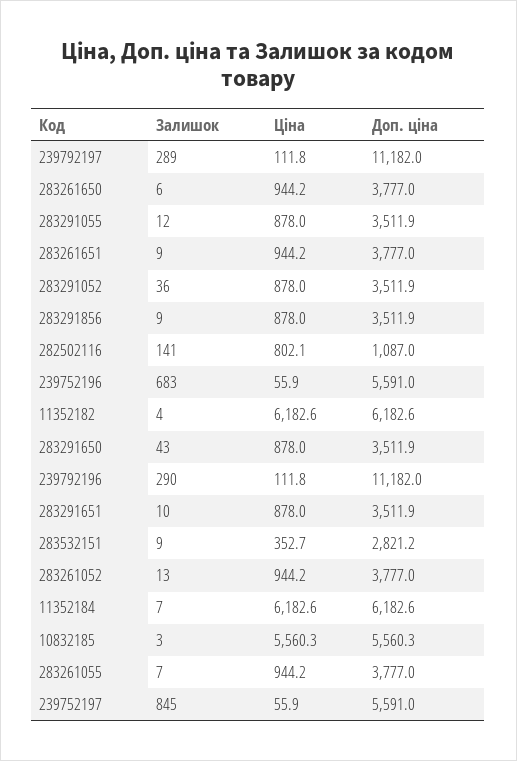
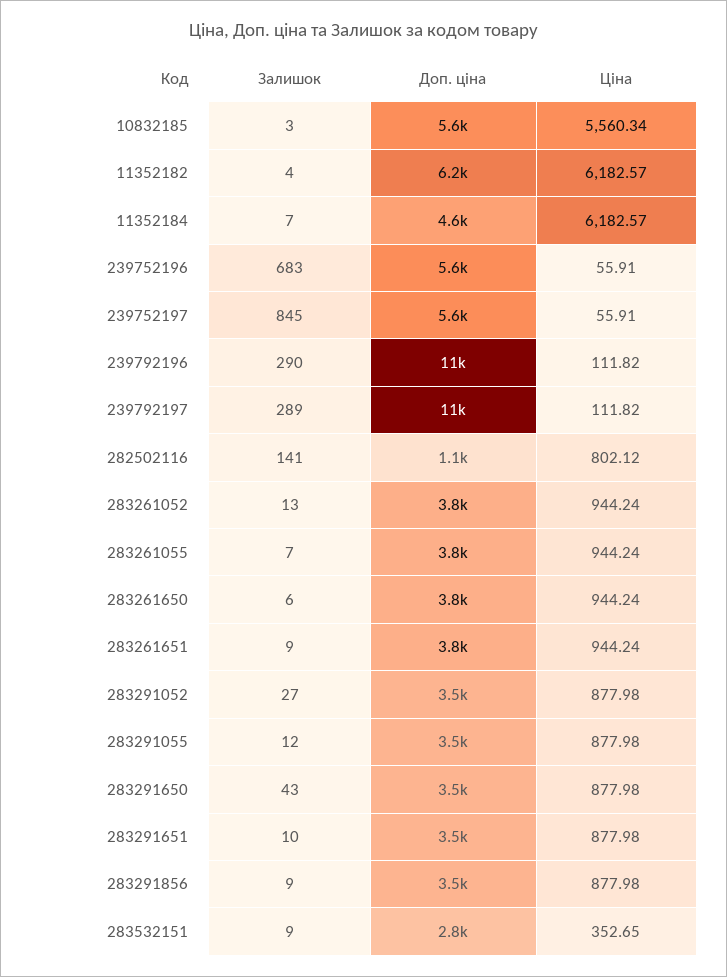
  {
    "Залишок": {
      "239792197": 289,
      "283261650": 6,
      "283291055": 12,
      "283261651": 9,
-     "283291052": 36,
+     "283291052": 27,
      "283291856": 9,
      "282502116": 141,
      "239752196": 683,
      "11352182": 4,
      "283291650": 43,
      "239792196": 290,
      "283291651": 10,
      "283532151": 9,
      "283261052": 13,
      "11352184": 7,
      "10832185": 3,
      "283261055": 7,
      "239752197": 845
    },
    "Ціна": {
      "239792197": 111.82,
      "283261650": 944.24,
      "283291055": 877.98,
      "283261651": 944.24,
      "283291052": 877.98,
      "283291856": 877.98,
      "282502116": 802.12,
      "239752196": 55.91,
      "11352182": 6182.57,
      "283291650": 877.98,
      "239792196": 111.82,
      "283291651": 877.98,
      "283532151": 352.65,
      "283261052": 944.24,
      "11352184": 6182.57,
      "10832185": 5560.34,
      "283261055": 944.24,
      "239752197": 55.91
    },
    "Доп. ціна": {
      "239792197": 11182,
      "283261650": 3777,
      "283291055": 3511.9,
      "283261651": 3777,
      "283291052": 3511.9,
      "283291856": 3511.9,
      "282502116": 1087,
      "239752196": 5591,
      "11352182": 6182.6,
      "283291650": 3511.9,
      "239792196": 11182,
      "283291651": 3511.9,
      "283532151": 2821.2,
      "283261052": 3777,
-     "11352184": 6182.6,
+     "11352184": 4600,
      "10832185": 5560.3,
      "283261055": 3777,
      "239752197": 5591
    }
  }

